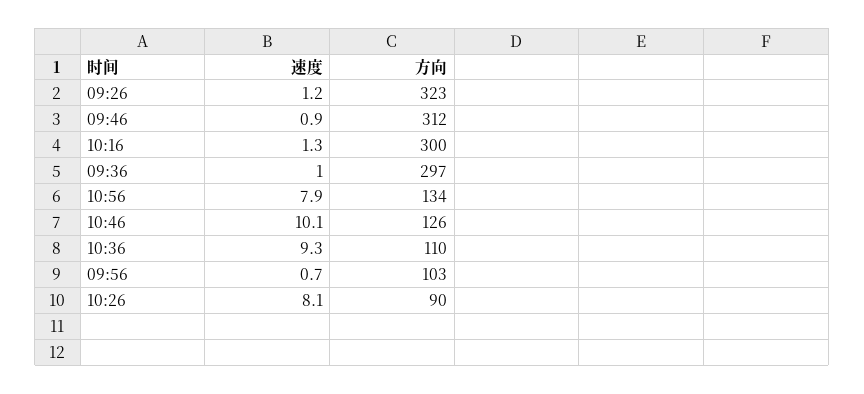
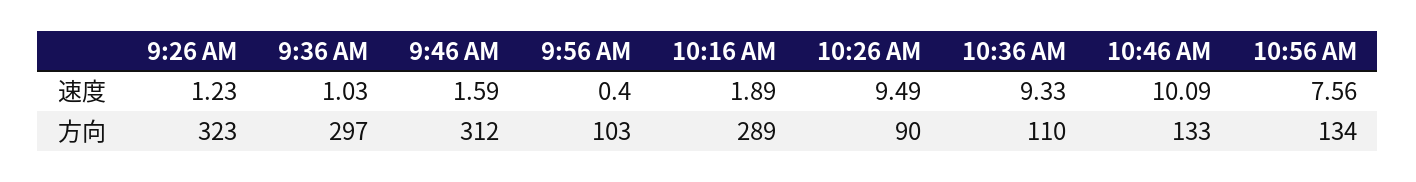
  {
    "速度": {
      "09:26": 1.23,
-     "09:46": 0.9,
+     "09:46": 1.59,
-     "10:16": 1.3,
+     "10:16": 1.89,
      "09:36": 1.03,
-     "10:56": 7.9,
+     "10:56": 7.56,
      "10:46": 10.09,
      "10:36": 9.33,
-     "09:56": 0.7,
+     "09:56": 0.4,
-     "10:26": 8.1
+     "10:26": 9.49
    },
    "方向": {
      "09:26": 323,
      "09:46": 312,
-     "10:16": 300,
+     "10:16": 289,
      "09:36": 297,
      "10:56": 134,
-     "10:46": 126,
+     "10:46": 133,
      "10:36": 110,
      "09:56": 103,
      "10:26": 90
    }
  }

